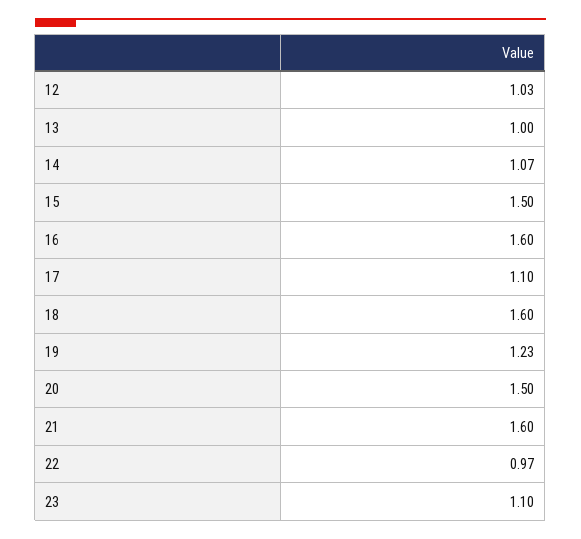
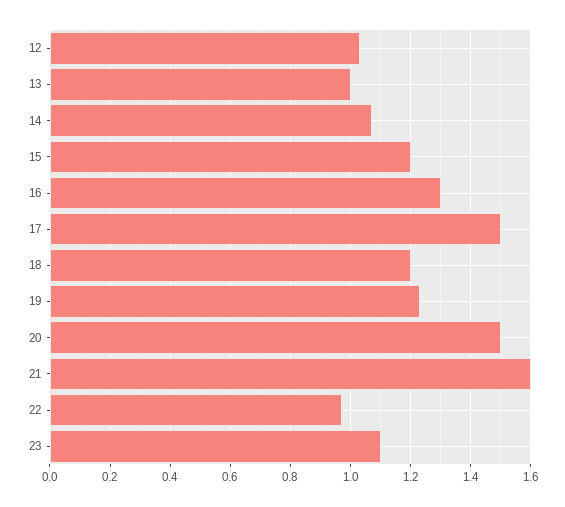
  {
    "12": 1.03,
    "13": 1,
    "14": 1.07,
-   "15": 1.5,
+   "15": 1.2,
-   "16": 1.6,
+   "16": 1.3,
-   "17": 1.1,
+   "17": 1.5,
-   "18": 1.6,
+   "18": 1.2,
    "19": 1.23,
    "20": 1.5,
    "21": 1.6,
    "22": 0.97,
    "23": 1.1
  }

